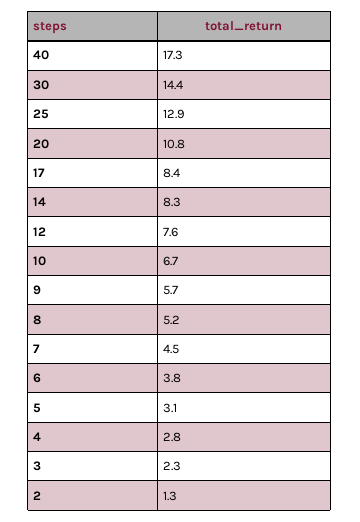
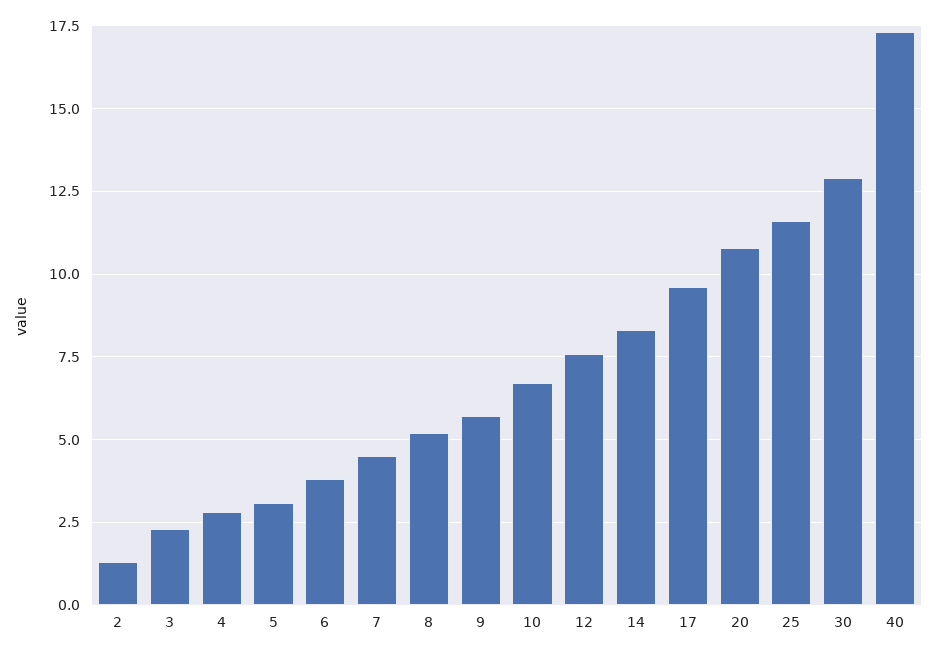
  {
    "40": 17.3,
-   "30": 14.4,
+   "30": 13,
-   "25": 12.9,
+   "25": 11.5,
    "20": 10.8,
-   "17": 8.4,
+   "17": 9.5,
    "14": 8.3,
    "12": 7.6,
    "10": 6.7,
    "9": 5.7,
    "8": 5.2,
    "7": 4.5,
    "6": 3.8,
    "5": 3.1,
    "4": 2.8,
    "3": 2.3,
    "2": 1.3
  }

